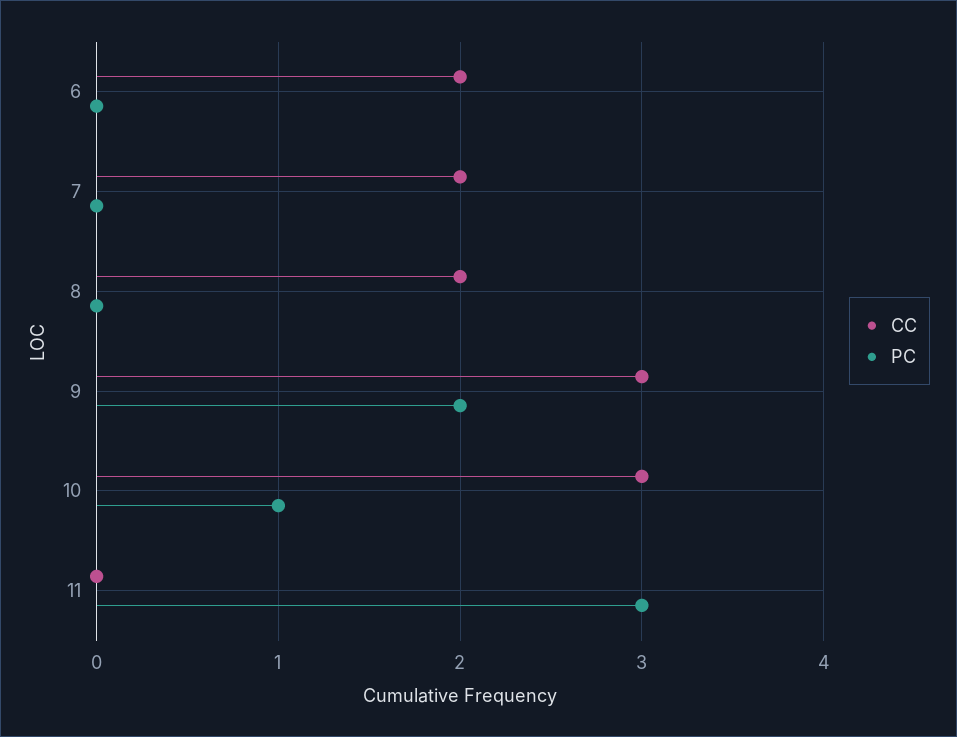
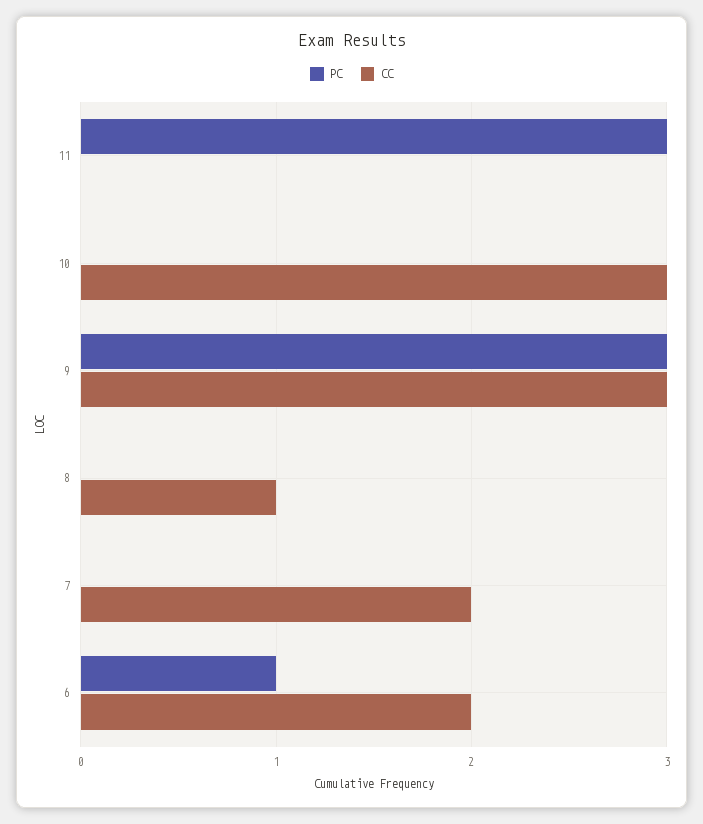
  {
    "CC": {
      "6": 2,
      "7": 2,
-     "8": 2,
+     "8": 1,
      "9": 3,
      "10": 3,
      "11": 0
    },
    "PC": {
-     "6": 0,
+     "6": 1,
      "7": 0,
      "8": 0,
-     "9": 2,
+     "9": 3,
-     "10": 1,
+     "10": 0,
      "11": 3
    }
  }

